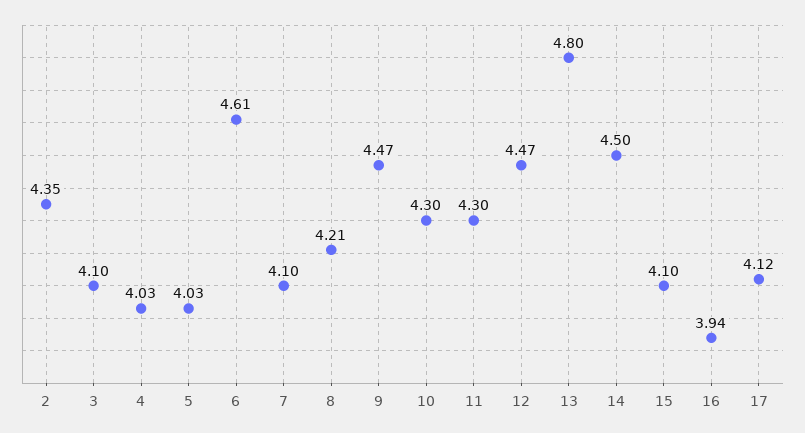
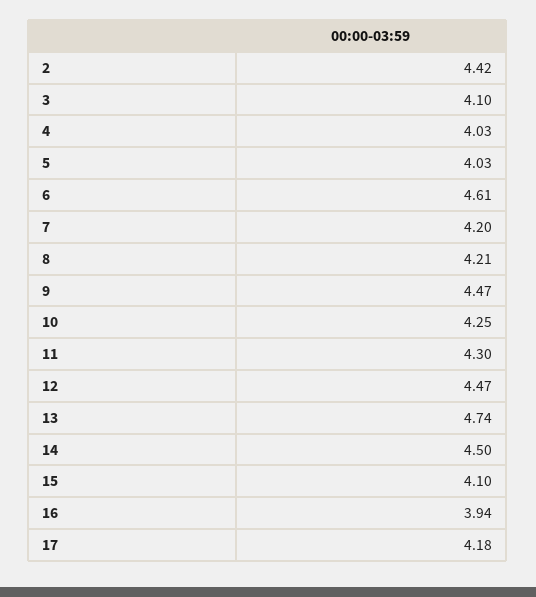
  {
-   "2": 4.35,
+   "2": 4.42,
    "3": 4.1,
    "4": 4.03,
    "5": 4.03,
    "6": 4.61,
-   "7": 4.1,
+   "7": 4.2,
    "8": 4.21,
    "9": 4.47,
-   "10": 4.3,
+   "10": 4.25,
    "11": 4.3,
    "12": 4.47,
-   "13": 4.8,
+   "13": 4.74,
    "14": 4.5,
    "15": 4.1,
    "16": 3.94,
-   "17": 4.12
+   "17": 4.18
  }

